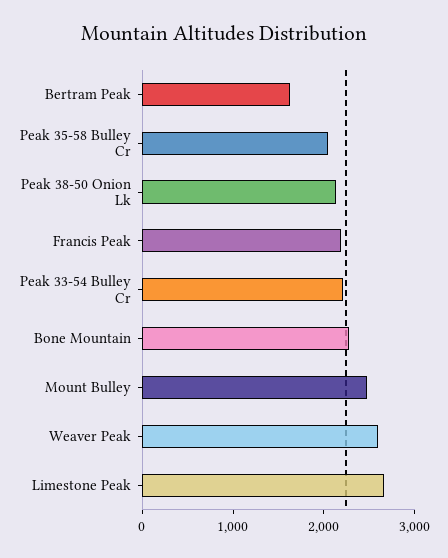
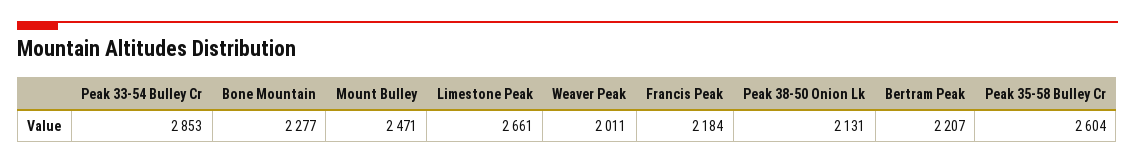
  {
-   "Bertram Peak": 1600,
+   "Bertram Peak": 2207,
-   "Peak 35-58 Bulley Cr": 2000,
+   "Peak 35-58 Bulley Cr": 2604,
    "Peak 38-50 Onion Lk": 2131,
    "Francis Peak": 2184,
-   "Peak 33-54 Bulley Cr": 2200,
+   "Peak 33-54 Bulley Cr": 2853,
    "Bone Mountain": 2277,
    "Mount Bulley": 2471,
-   "Weaver Peak": 2600,
+   "Weaver Peak": 2011,
    "Limestone Peak": 2661
  }

